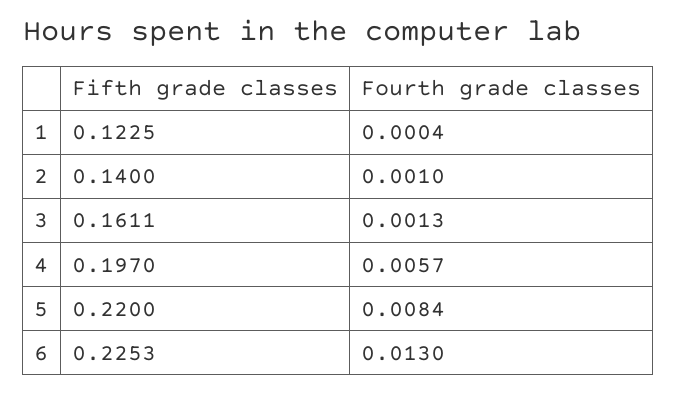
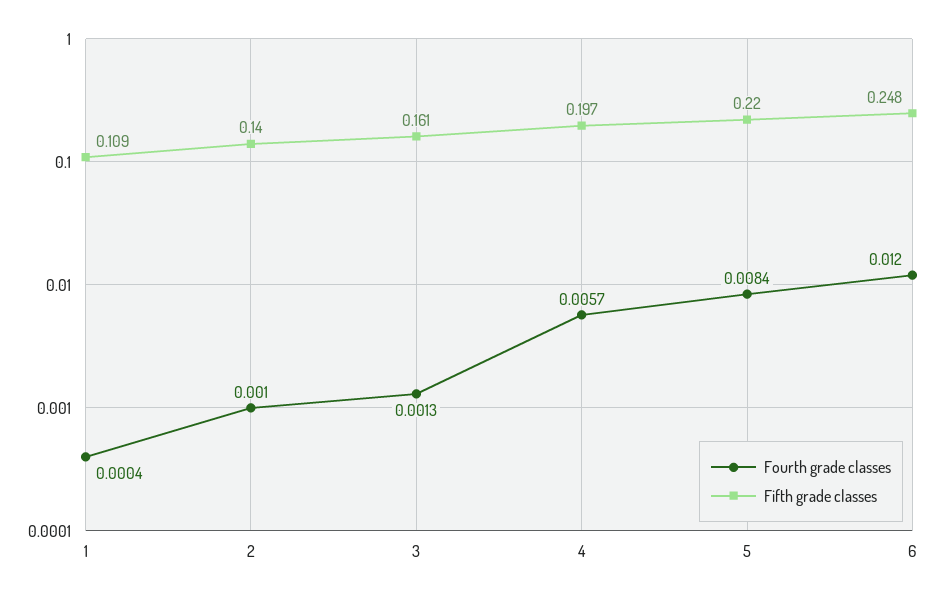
  {
    "Fifth grade classes": {
-     "1": 0.1225,
+     "1": 0.109,
      "2": 0.14,
      "3": 0.1611,
      "4": 0.197,
      "5": 0.22,
-     "6": 0.2253
+     "6": 0.248
    },
    "Fourth grade classes": {
      "1": 0.0004,
      "2": 0.001,
      "3": 0.0013,
      "4": 0.0057,
      "5": 0.0084,
-     "6": 0.013
+     "6": 0.012
    }
  }

